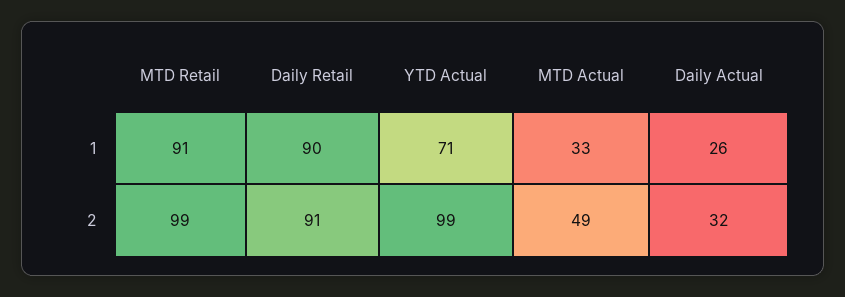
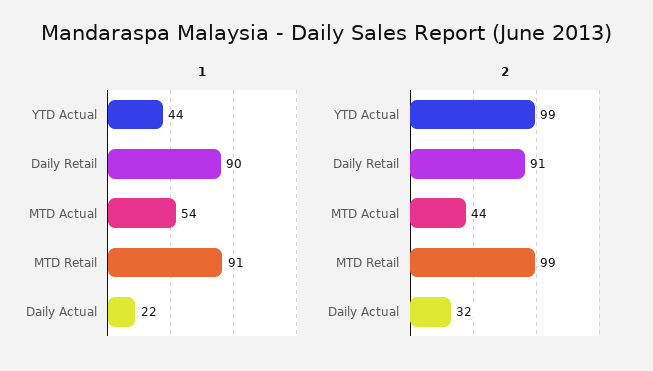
  {
    "1": {
      "MTD Retail": 91,
      "Daily Retail": 90,
-     "YTD Actual": 71,
+     "YTD Actual": 44,
-     "MTD Actual": 33,
+     "MTD Actual": 54,
-     "Daily Actual": 26
+     "Daily Actual": 22
    },
    "2": {
      "MTD Retail": 99,
      "Daily Retail": 91,
      "YTD Actual": 99,
-     "MTD Actual": 49,
+     "MTD Actual": 44,
      "Daily Actual": 32
    }
  }

